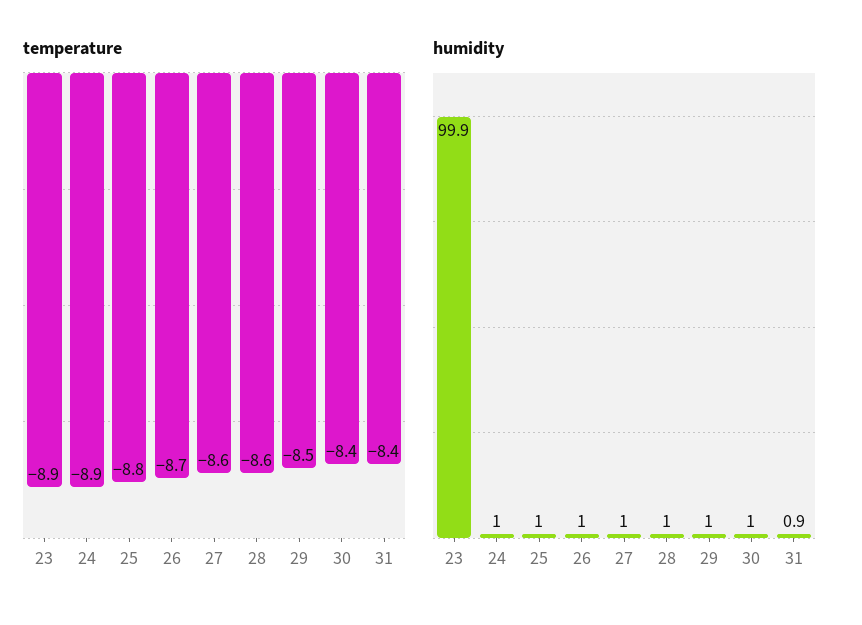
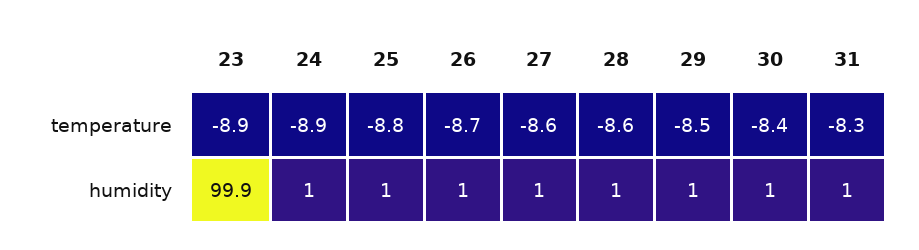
  {
    "temperature": {
      "23": -8.9,
      "24": -8.9,
      "25": -8.8,
      "26": -8.7,
      "27": -8.6,
      "28": -8.6,
      "29": -8.5,
      "30": -8.4,
-     "31": -8.4
+     "31": -8.3
    },
    "humidity": {
      "23": 99.9,
      "24": 1,
      "25": 1,
      "26": 1,
      "27": 1,
      "28": 1,
      "29": 1,
      "30": 1,
-     "31": 0.9
+     "31": 1
    }
  }

